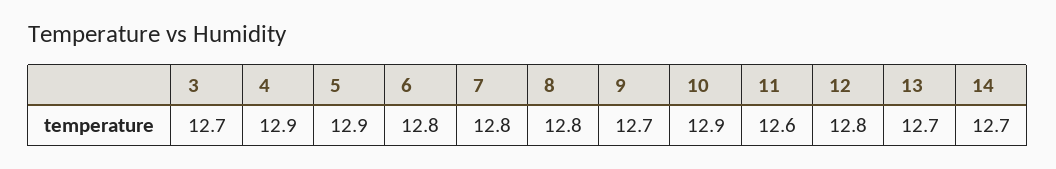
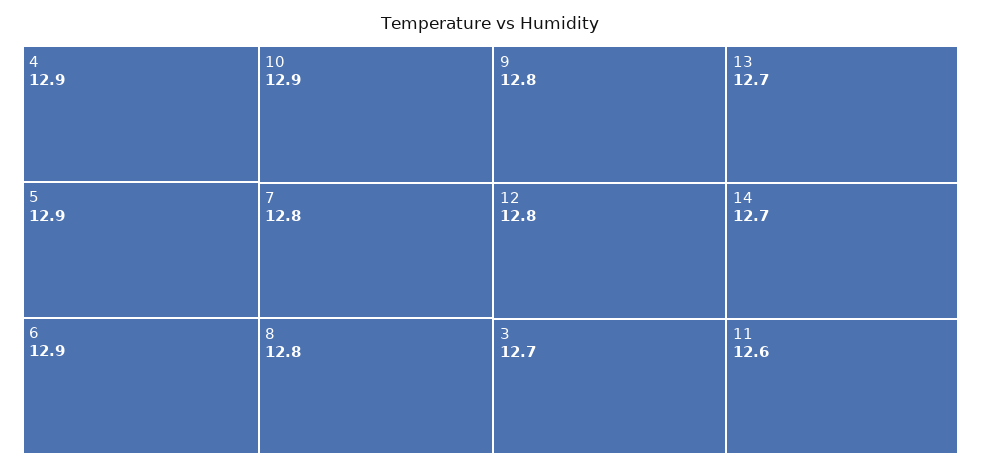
  {
    "3": 12.7,
    "4": 12.9,
    "5": 12.9,
-   "6": 12.8,
+   "6": 12.9,
    "7": 12.8,
    "8": 12.8,
-   "9": 12.7,
+   "9": 12.8,
    "10": 12.9,
    "11": 12.6,
    "12": 12.8,
    "13": 12.7,
    "14": 12.7
  }

